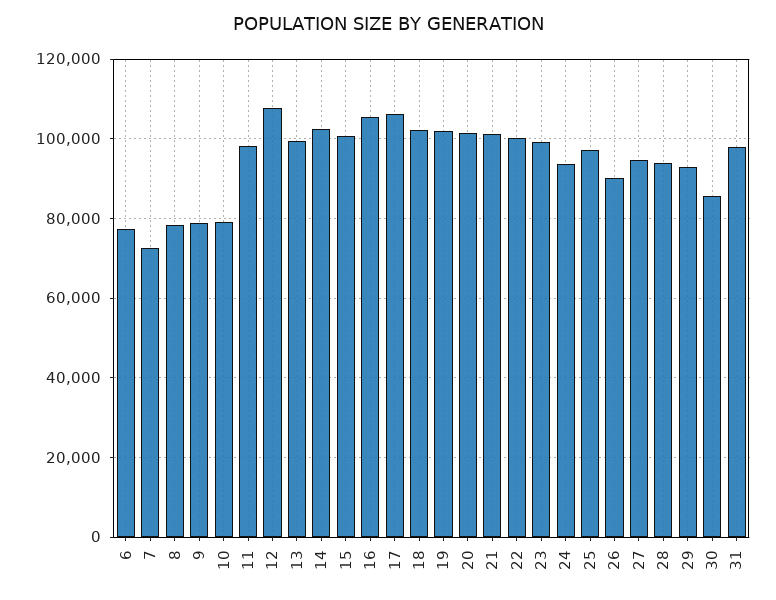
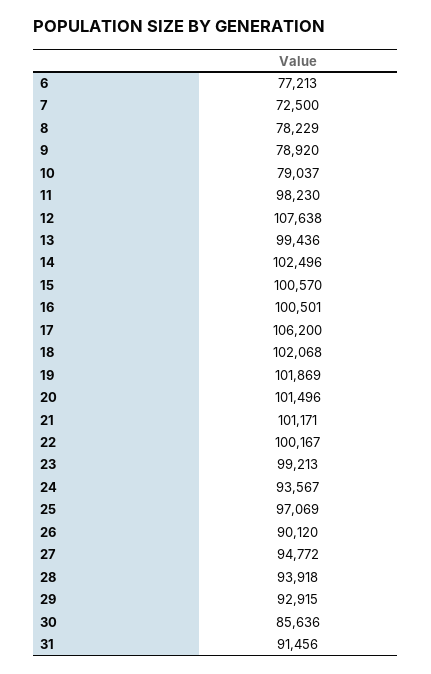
  {
    "6": 77213,
    "7": 72500,
    "8": 78229,
    "9": 78920,
    "10": 79037,
    "11": 98230,
    "12": 107638,
    "13": 99436,
    "14": 102496,
    "15": 100570,
-   "16": 106000,
+   "16": 100501,
    "17": 106200,
    "18": 102068,
    "19": 101869,
    "20": 101496,
    "21": 101171,
    "22": 100167,
    "23": 99213,
    "24": 93567,
    "25": 97069,
    "26": 90120,
    "27": 94772,
    "28": 93918,
    "29": 92915,
    "30": 85636,
-   "31": 98000
+   "31": 91456
  }

